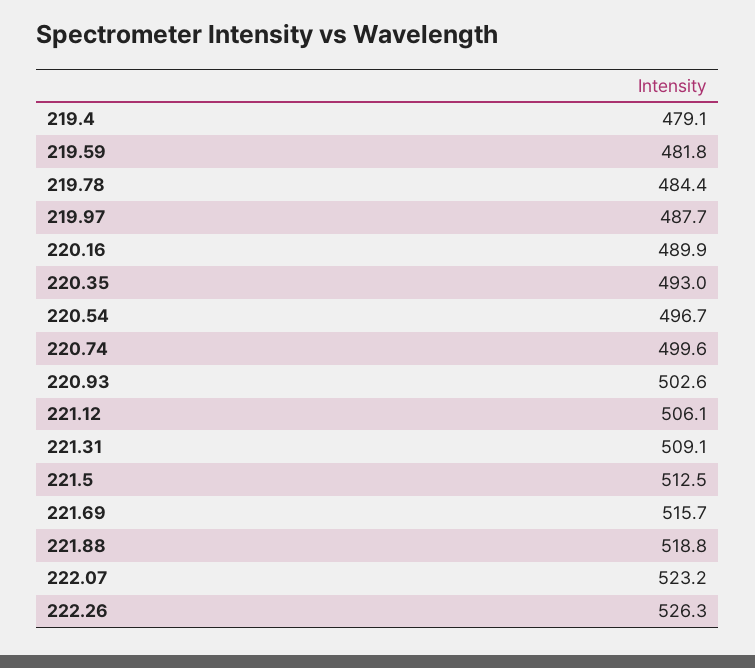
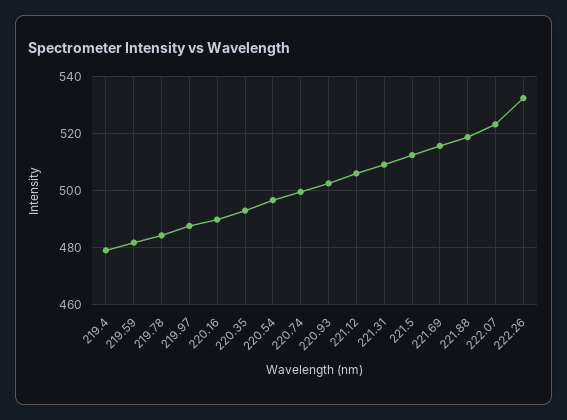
  {
    "219.4": 479.1,
    "219.59": 481.8,
    "219.78": 484.4,
    "219.97": 487.7,
    "220.16": 489.9,
    "220.35": 493,
    "220.54": 496.7,
    "220.74": 499.6,
    "220.93": 502.6,
    "221.12": 506.1,
    "221.31": 509.1,
    "221.5": 512.5,
    "221.69": 515.7,
    "221.88": 518.8,
    "222.07": 523.2,
-   "222.26": 526.3
+   "222.26": 532.5
  }

